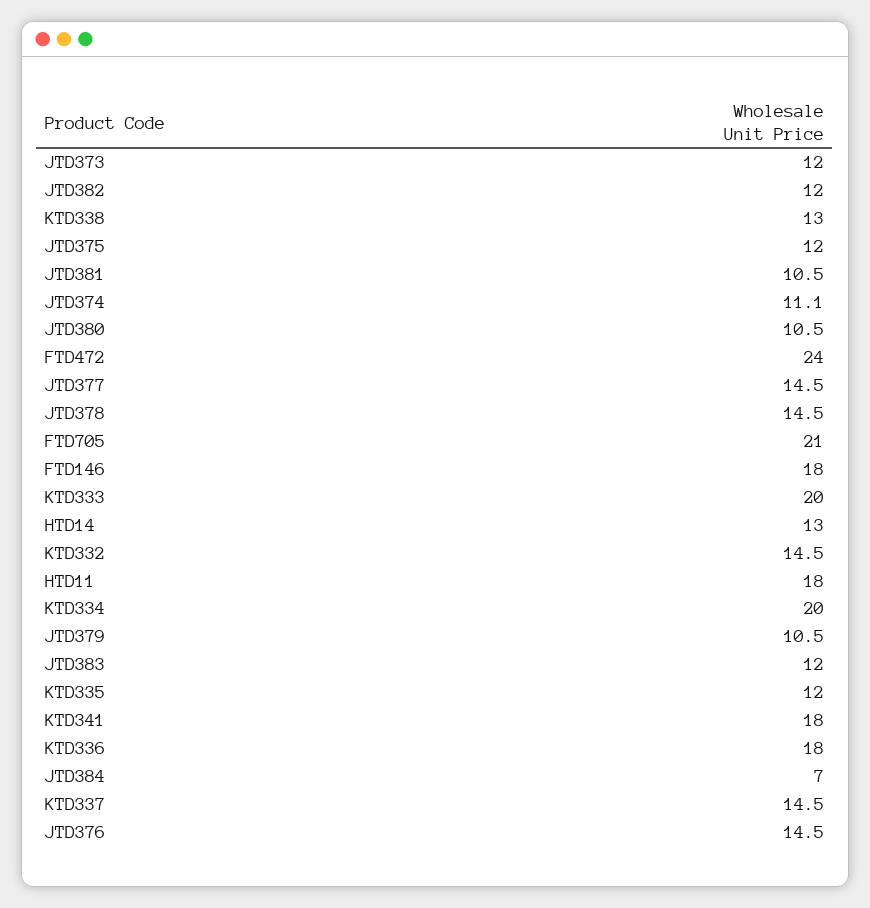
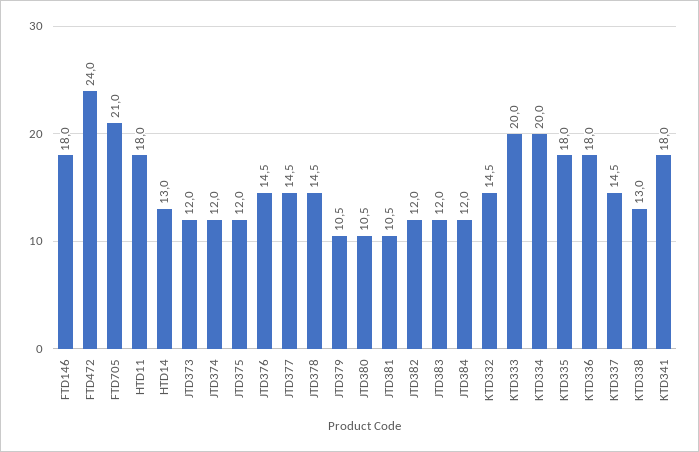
  {
    "JTD373": 12,
    "JTD382": 12,
    "KTD338": 13,
    "JTD375": 12,
    "JTD381": 10.5,
-   "JTD374": 11.1,
+   "JTD374": 12,
    "JTD380": 10.5,
    "FTD472": 24,
    "JTD377": 14.5,
    "JTD378": 14.5,
    "FTD705": 21,
    "FTD146": 18,
    "KTD333": 20,
    "HTD14": 13,
    "KTD332": 14.5,
    "HTD11": 18,
    "KTD334": 20,
    "JTD379": 10.5,
    "JTD383": 12,
-   "KTD335": 12,
+   "KTD335": 18,
    "KTD341": 18,
    "KTD336": 18,
-   "JTD384": 7,
+   "JTD384": 12,
    "KTD337": 14.5,
    "JTD376": 14.5
  }

